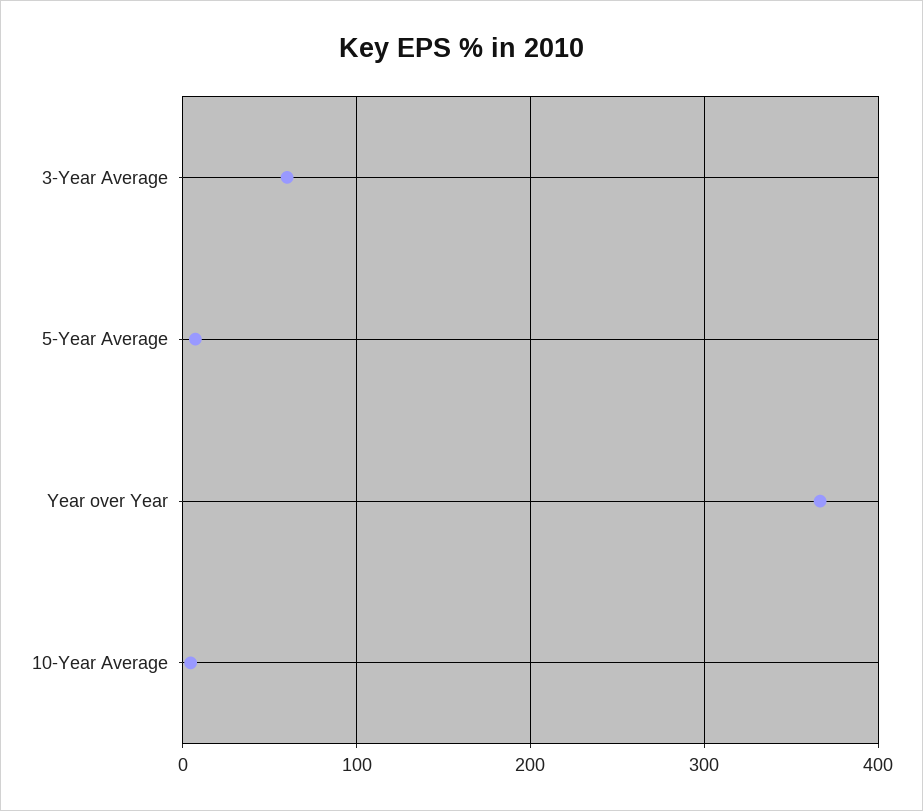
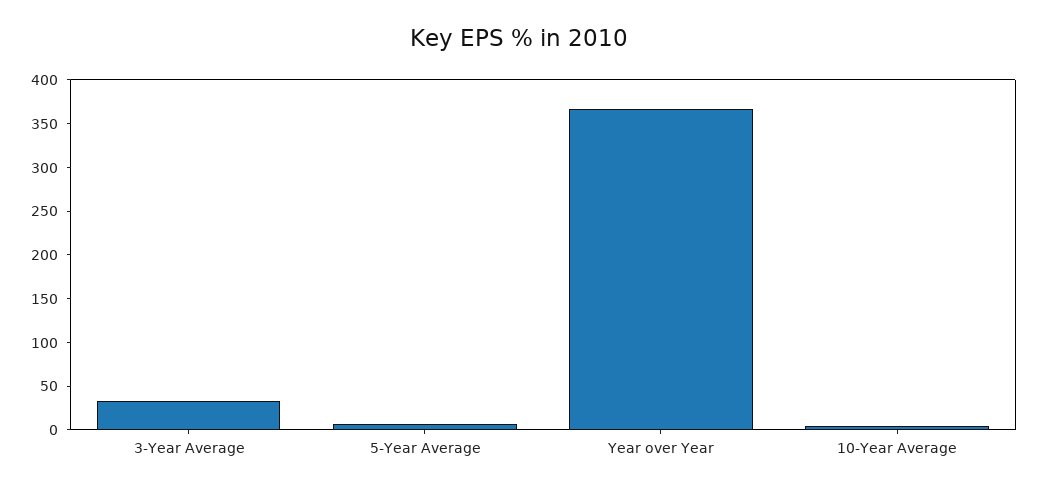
  {
-   "3-Year Average": 60,
+   "3-Year Average": 30,
    "5-Year Average": 10,
    "Year over Year": 370,
    "10-Year Average": 0
  }

